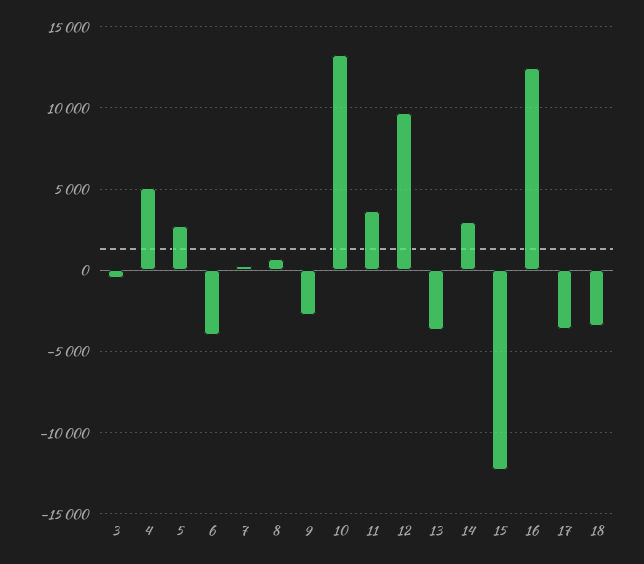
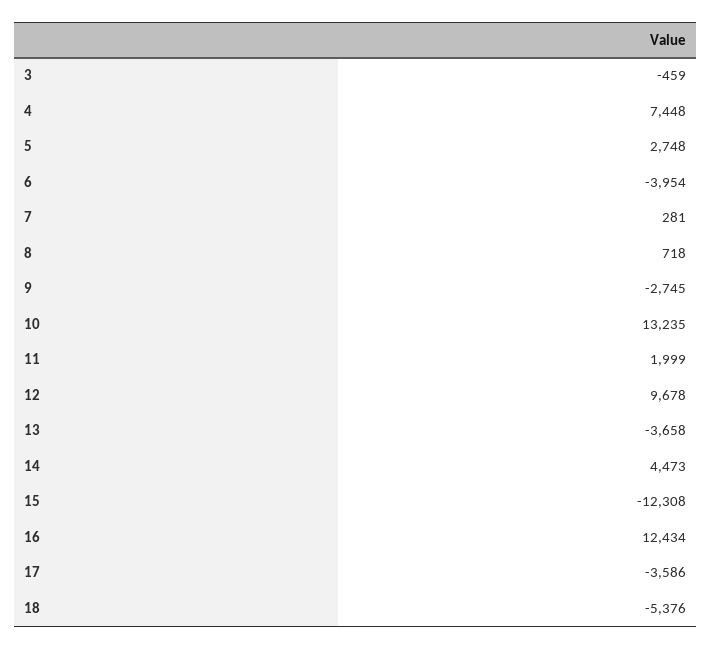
  {
    "3": -459,
-   "4": 5000,
+   "4": 7448,
    "5": 2748,
    "6": -3954,
    "7": 281,
    "8": 718,
    "9": -2745,
    "10": 13235,
-   "11": 3500,
+   "11": 1999,
    "12": 9678,
    "13": -3658,
-   "14": 3000,
+   "14": 4473,
    "15": -12308,
    "16": 12434,
    "17": -3586,
-   "18": -3500
+   "18": -5376
  }

